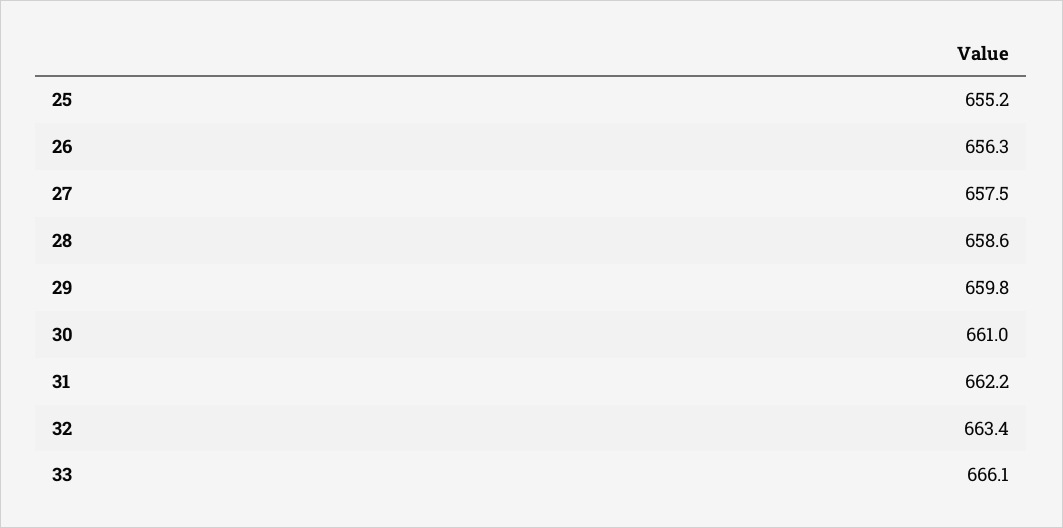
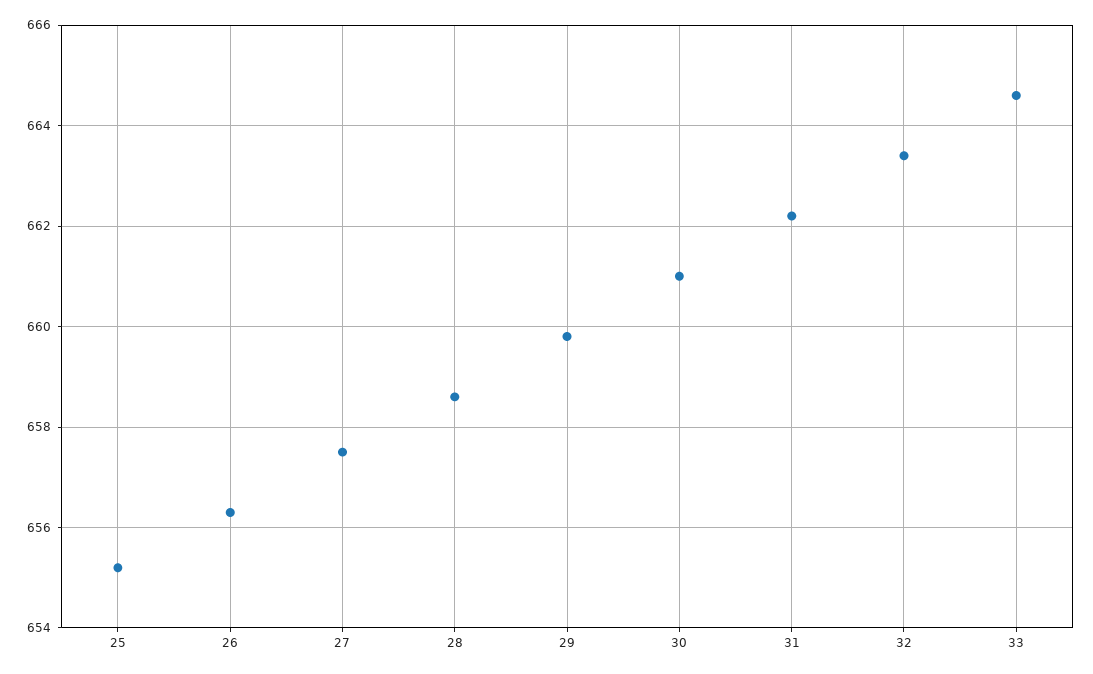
  {
    "25": 655.2,
    "26": 656.3,
    "27": 657.5,
    "28": 658.6,
    "29": 659.8,
    "30": 661,
    "31": 662.2,
    "32": 663.4,
-   "33": 666.1
+   "33": 664.5
  }

